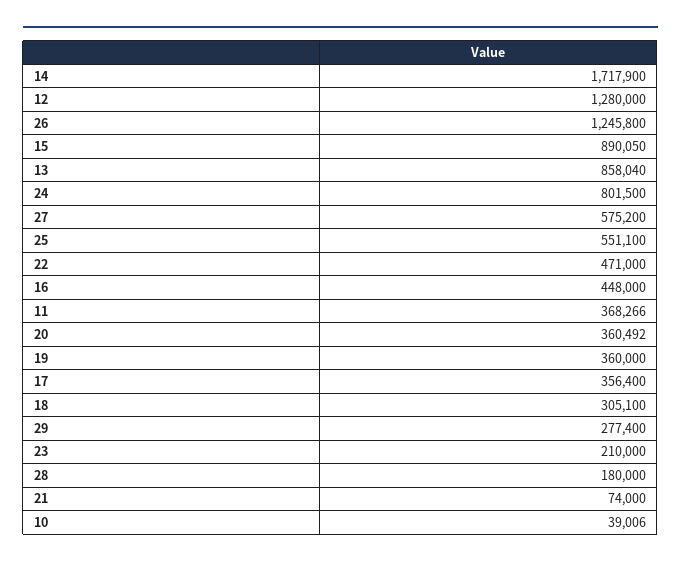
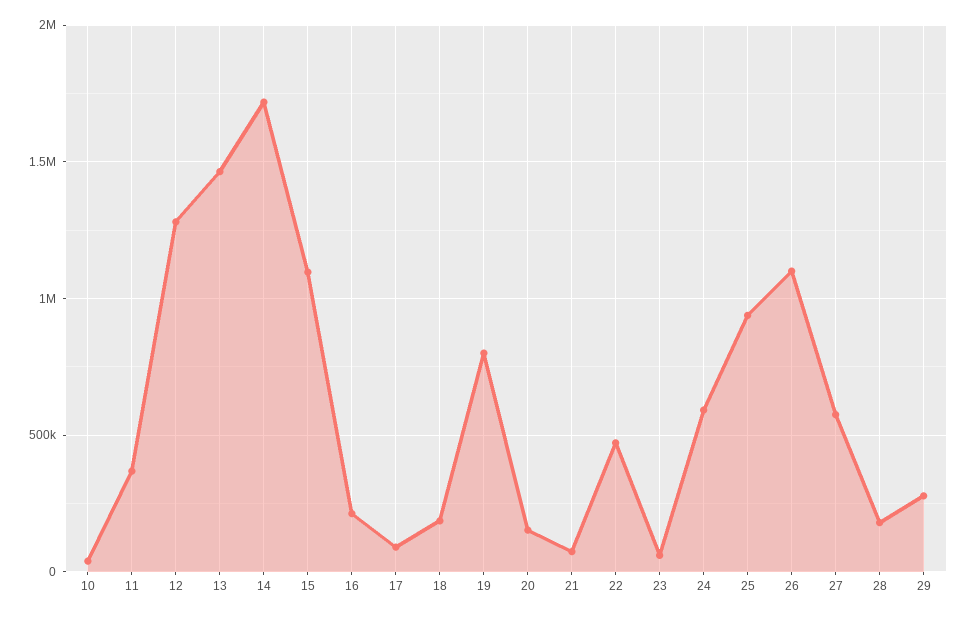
  {
    "14": 1717900,
    "12": 1280000,
-   "26": 1245800,
+   "26": 1100000,
-   "15": 890050,
+   "15": 1100000,
-   "13": 858040,
+   "13": 1450000,
-   "24": 801500,
+   "24": 600000,
    "27": 575200,
-   "25": 551100,
+   "25": 950000,
    "22": 471000,
-   "16": 448000,
+   "16": 200000,
    "11": 368266,
-   "20": 360492,
+   "20": 150000,
-   "19": 360000,
+   "19": 800000,
-   "17": 356400,
+   "17": 100000,
-   "18": 305100,
+   "18": 200000,
    "29": 277400,
-   "23": 210000,
+   "23": 50000,
    "28": 180000,
    "21": 74000,
    "10": 39006
  }

